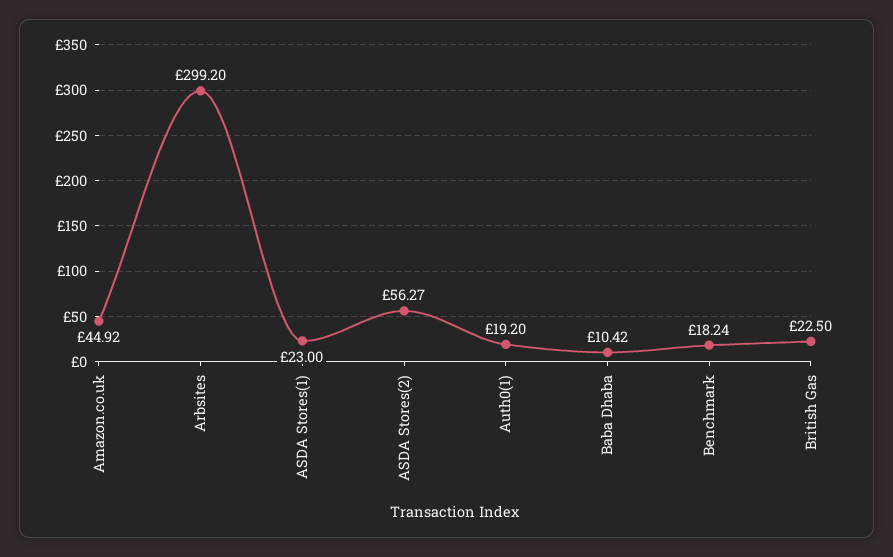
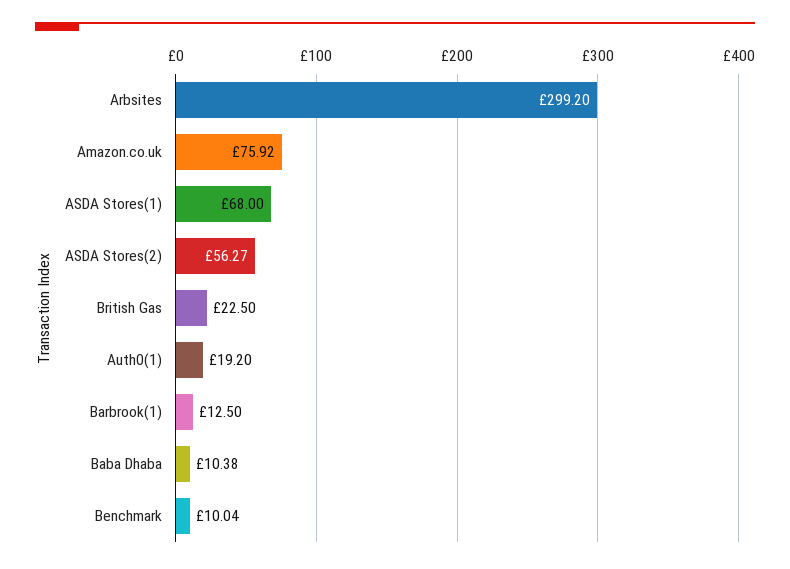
  {
-   "Amazon.co.uk": 44.92,
+   "Amazon.co.uk": 75.92,
    "Arbsites": 299.2,
-   "ASDA Stores(1)": 23,
+   "ASDA Stores(1)": 68,
    "ASDA Stores(2)": 56.27,
    "Auth0(1)": 19.2,
-   "Baba Dhaba": 10.42,
+   "Baba Dhaba": 10.38,
-   "Benchmark": 18.24,
+   "Benchmark": 10.04,
-   "British Gas": 22.5
+   "British Gas": 22.5,
+   "Barbrook(1)": 12.5
  }

